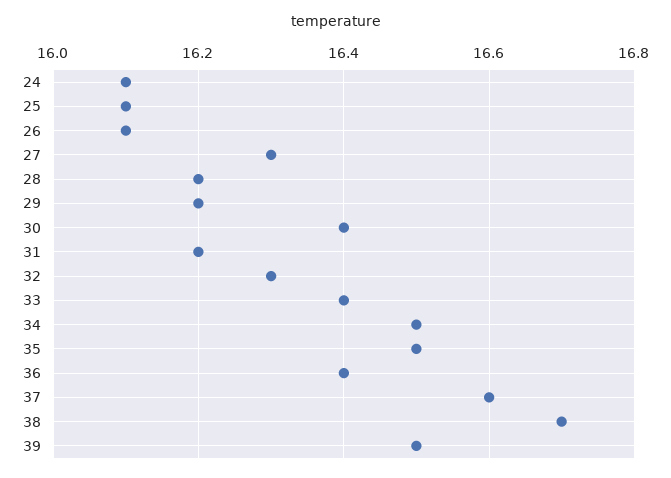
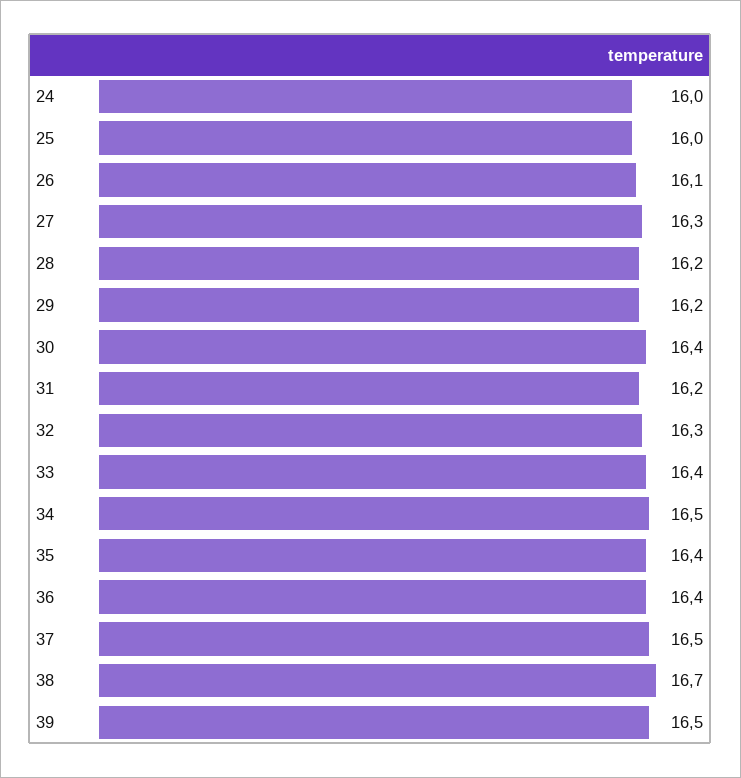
  {
-   "24": 16.1,
+   "24": 16,
-   "25": 16.1,
+   "25": 16,
    "26": 16.1,
    "27": 16.3,
    "28": 16.2,
    "29": 16.2,
    "30": 16.4,
    "31": 16.2,
    "32": 16.3,
    "33": 16.4,
    "34": 16.5,
-   "35": 16.5,
+   "35": 16.4,
    "36": 16.4,
-   "37": 16.6,
+   "37": 16.5,
    "38": 16.7,
    "39": 16.5
  }

